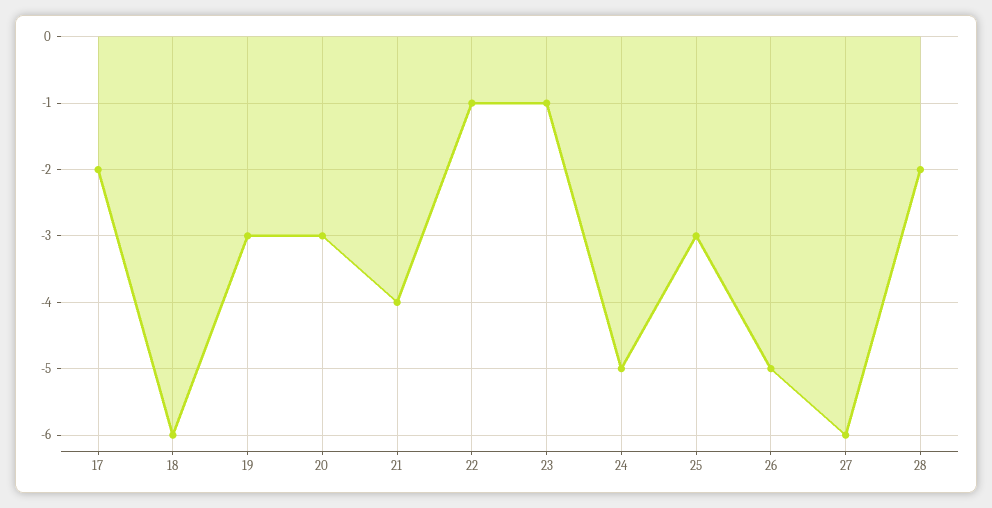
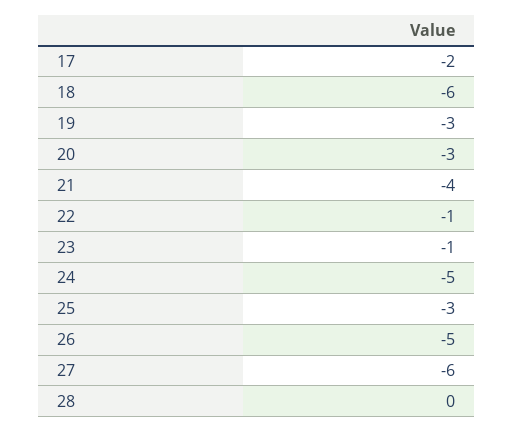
  {
    "17": -2,
    "18": -6,
    "19": -3,
    "20": -3,
    "21": -4,
    "22": -1,
    "23": -1,
    "24": -5,
    "25": -3,
    "26": -5,
    "27": -6,
-   "28": -2
+   "28": 0
  }

